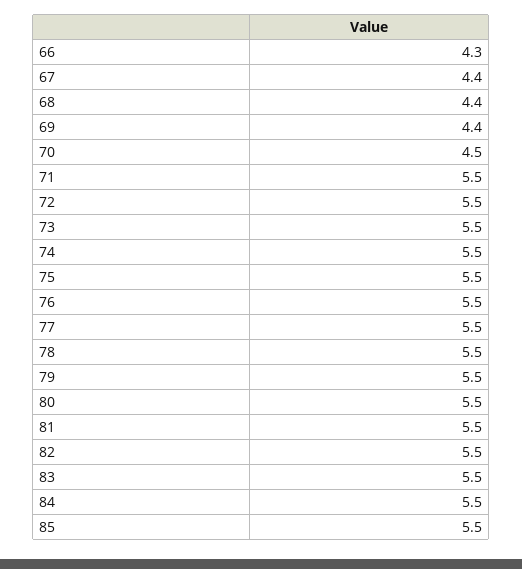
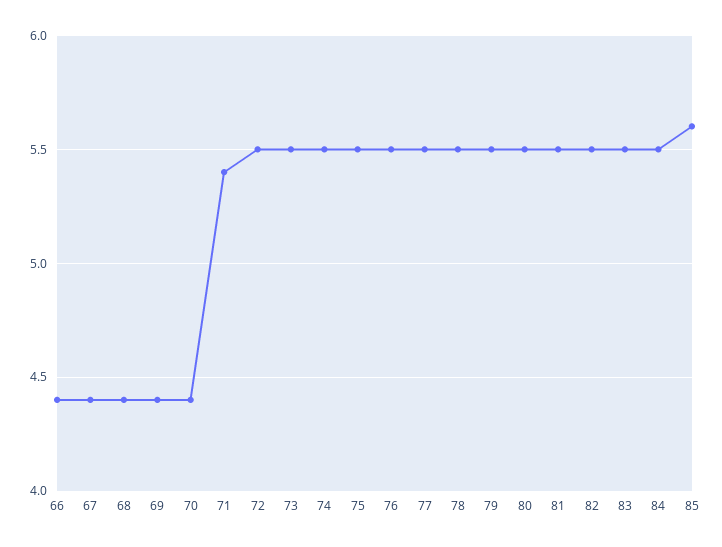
  {
-   "66": 4.3,
+   "66": 4.4,
    "67": 4.4,
    "68": 4.4,
    "69": 4.4,
-   "70": 4.5,
+   "70": 4.4,
-   "71": 5.5,
+   "71": 5.4,
    "72": 5.5,
    "73": 5.5,
    "74": 5.5,
    "75": 5.5,
    "76": 5.5,
    "77": 5.5,
    "78": 5.5,
    "79": 5.5,
    "80": 5.5,
    "81": 5.5,
    "82": 5.5,
    "83": 5.5,
    "84": 5.5,
-   "85": 5.5
+   "85": 5.6
  }

